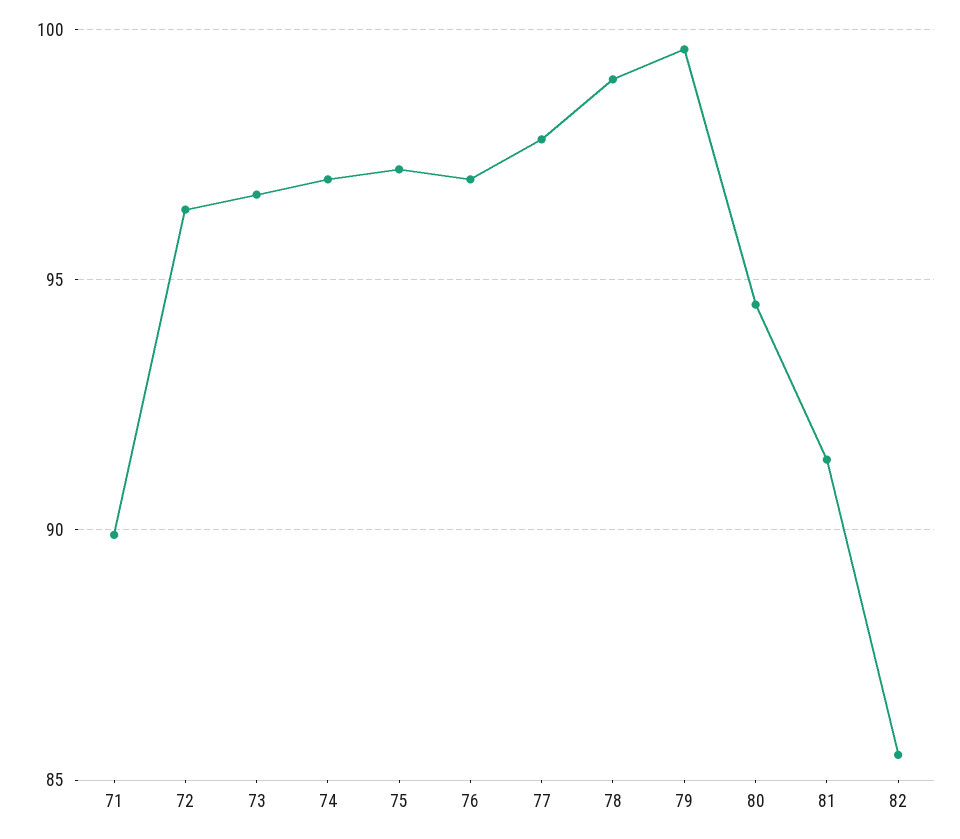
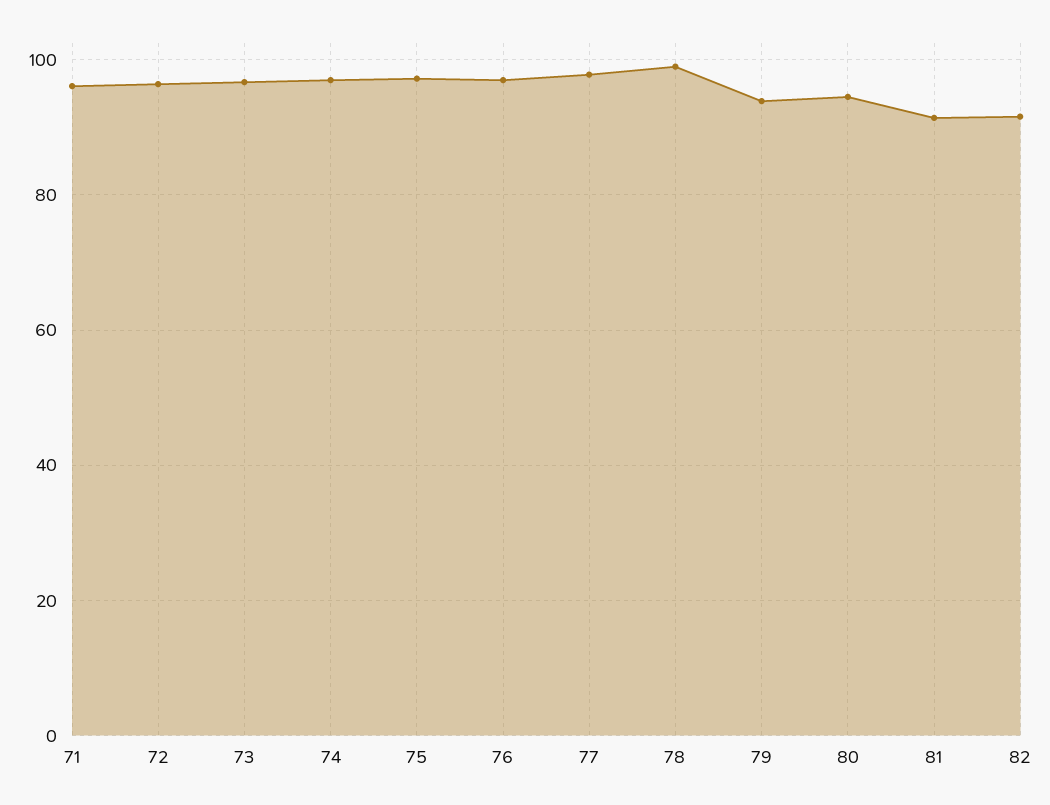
  {
-   "71": 90,
+   "71": 96,
    "72": 96.5,
    "73": 96.5,
    "74": 97,
    "75": 97,
    "76": 97,
    "77": 98,
    "78": 99,
-   "79": 99.5,
+   "79": 94,
    "80": 94.5,
    "81": 91.5,
-   "82": 85.5
+   "82": 92
  }

